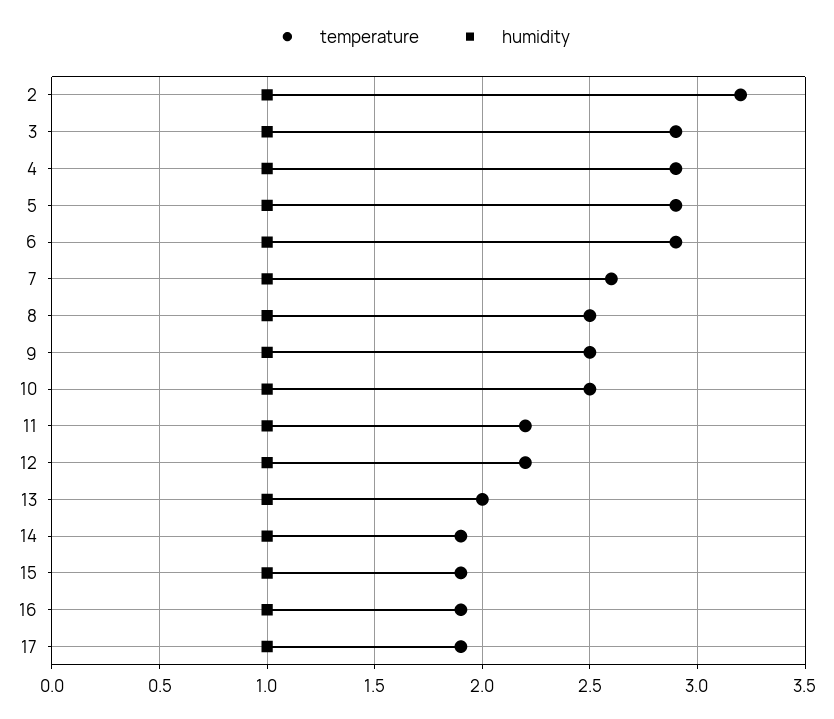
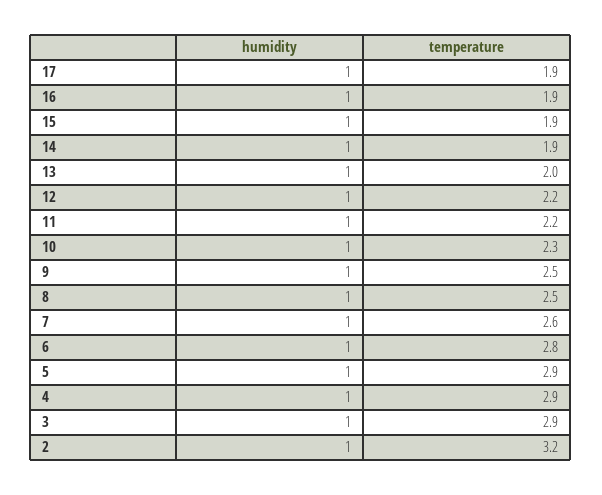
  {
    "temperature": {
      "2": 3.2,
      "3": 2.9,
      "4": 2.9,
      "5": 2.9,
-     "6": 2.9,
+     "6": 2.8,
      "7": 2.6,
      "8": 2.5,
      "9": 2.5,
-     "10": 2.5,
+     "10": 2.3,
      "11": 2.2,
      "12": 2.2,
      "13": 2,
      "14": 1.9,
      "15": 1.9,
      "16": 1.9,
      "17": 1.9
    },
    "humidity": {
      "2": 1,
      "3": 1,
      "4": 1,
      "5": 1,
      "6": 1,
      "7": 1,
      "8": 1,
      "9": 1,
      "10": 1,
      "11": 1,
      "12": 1,
      "13": 1,
      "14": 1,
      "15": 1,
      "16": 1,
      "17": 1
    }
  }

